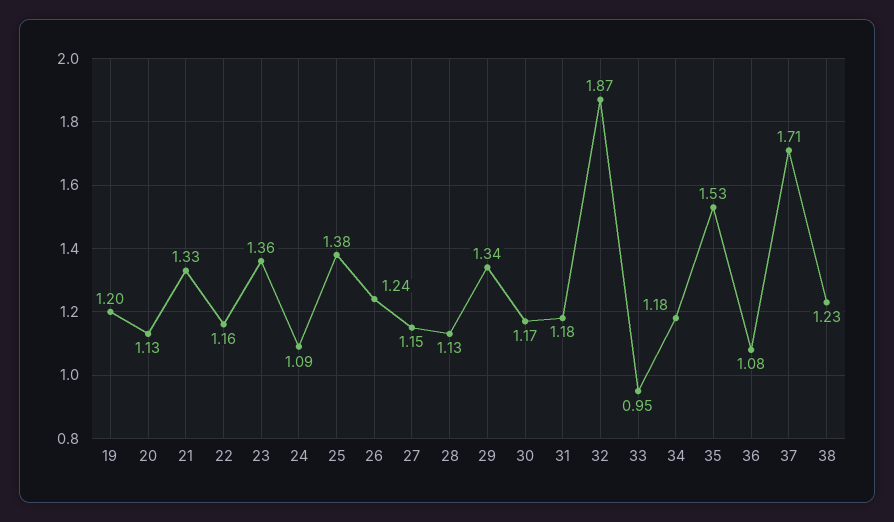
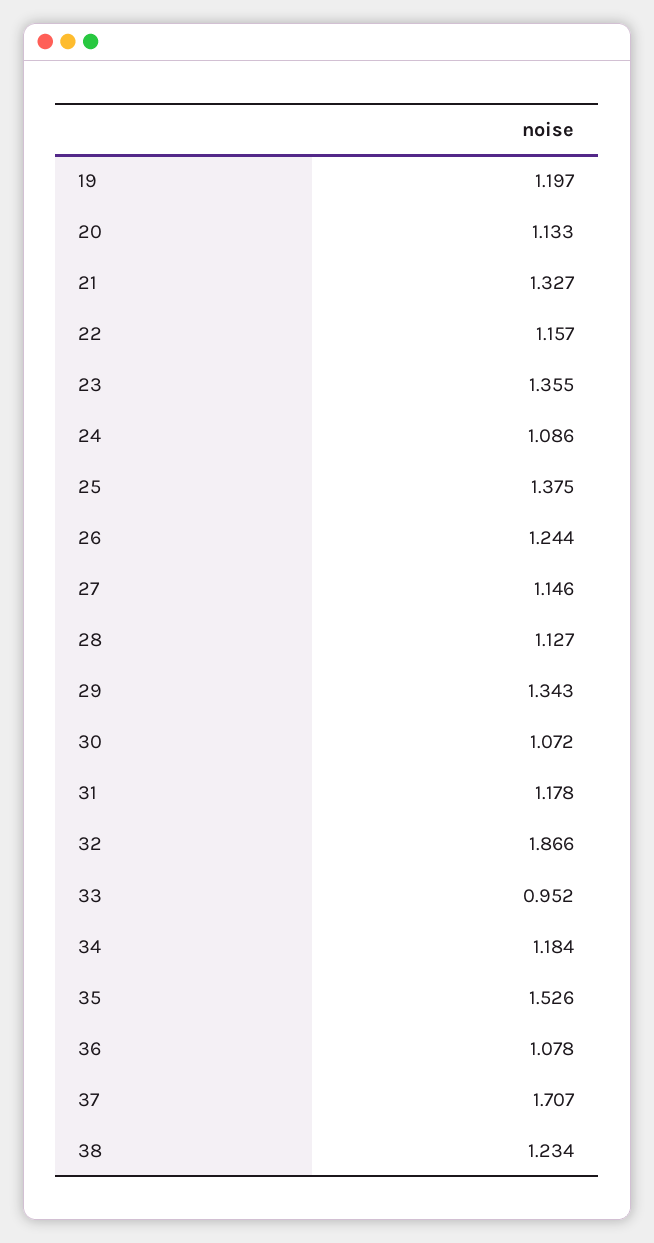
  {
    "19": 1.197,
    "20": 1.133,
    "21": 1.327,
    "22": 1.157,
    "23": 1.355,
    "24": 1.086,
    "25": 1.375,
    "26": 1.244,
    "27": 1.146,
    "28": 1.127,
    "29": 1.343,
-   "30": 1.17,
+   "30": 1.072,
    "31": 1.178,
    "32": 1.866,
    "33": 0.952,
    "34": 1.184,
    "35": 1.526,
    "36": 1.078,
    "37": 1.707,
    "38": 1.234
  }

